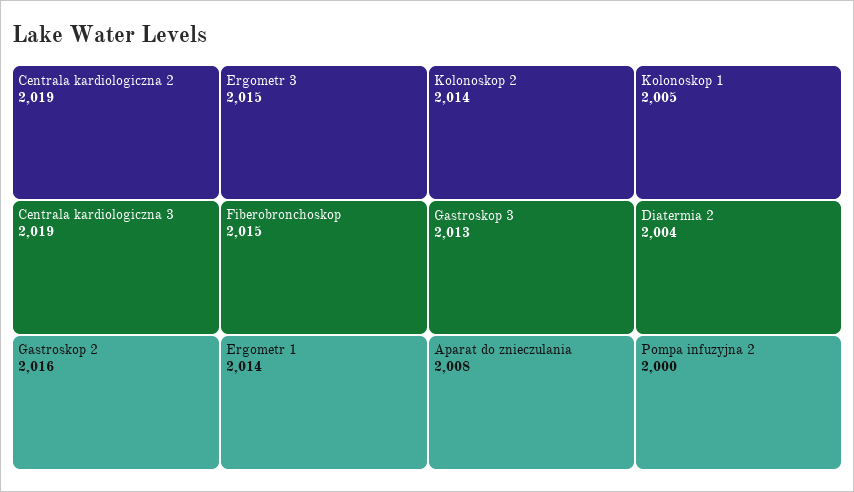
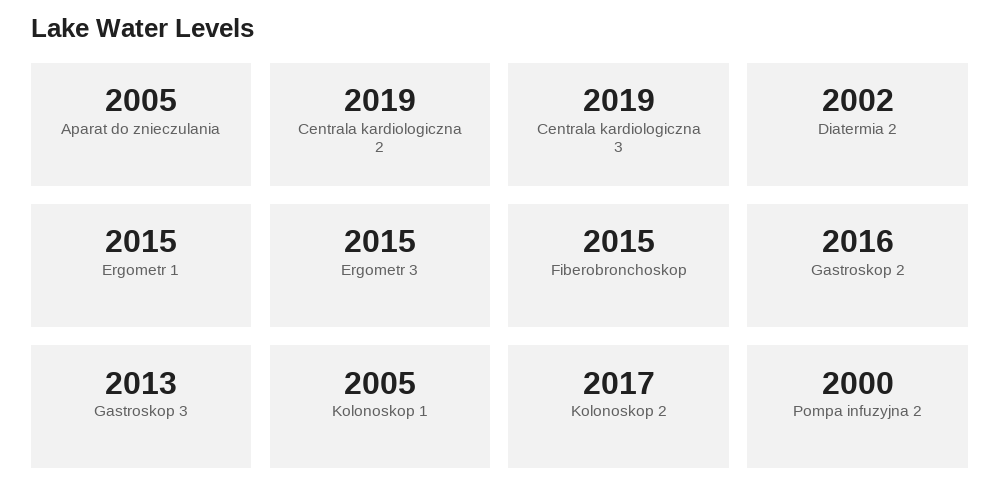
  {
    "Centrala kardiologiczna 2": 2019,
    "Centrala kardiologiczna 3": 2019,
    "Gastroskop 2": 2016,
    "Ergometr 3": 2015,
    "Fiberobronchoskop": 2015,
-   "Ergometr 1": 2014,
+   "Ergometr 1": 2015,
-   "Kolonoskop 2": 2014,
+   "Kolonoskop 2": 2017,
    "Gastroskop 3": 2013,
-   "Aparat do znieczulania": 2008,
+   "Aparat do znieczulania": 2005,
    "Kolonoskop 1": 2005,
-   "Diatermia 2": 2004,
+   "Diatermia 2": 2002,
    "Pompa infuzyjna 2": 2000
  }

